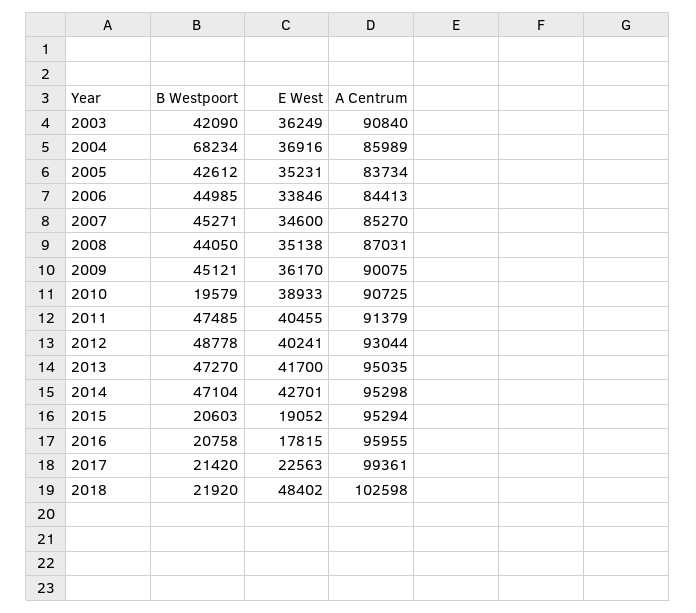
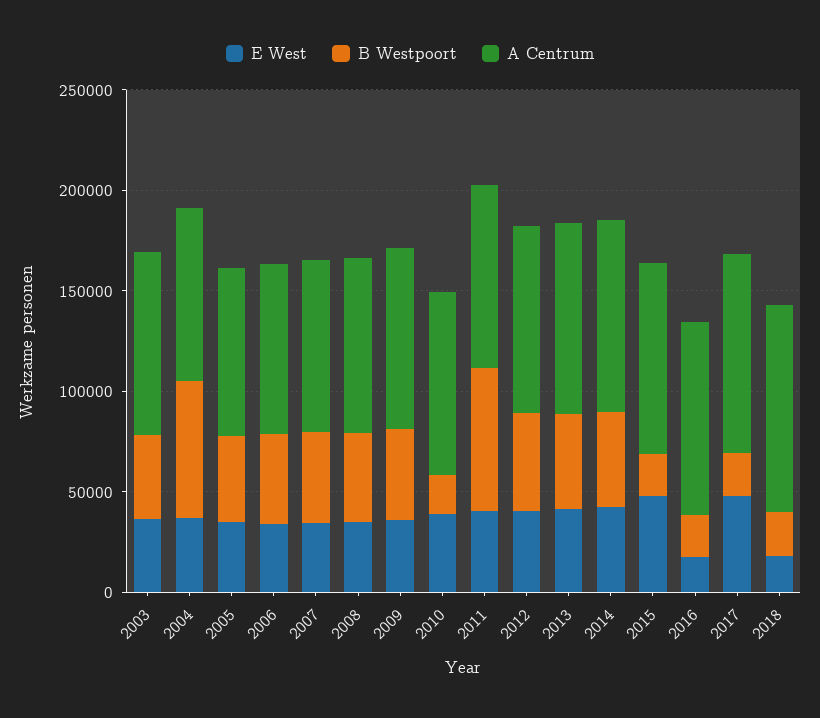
  {
    "B Westpoort": {
      "2003": 42090,
      "2004": 68234,
      "2005": 42612,
      "2006": 44985,
      "2007": 45271,
      "2008": 44050,
      "2009": 45121,
      "2010": 19579,
-     "2011": 47485,
+     "2011": 70000,
      "2012": 48778,
      "2013": 47270,
      "2014": 47104,
      "2015": 20603,
      "2016": 20758,
      "2017": 21420,
      "2018": 21920
    },
    "E West": {
      "2003": 36249,
      "2004": 36916,
      "2005": 35231,
      "2006": 33846,
      "2007": 34600,
      "2008": 35138,
      "2009": 36170,
      "2010": 38933,
      "2011": 40455,
      "2012": 40241,
      "2013": 41700,
      "2014": 42701,
-     "2015": 19052,
+     "2015": 50000,
      "2016": 17815,
-     "2017": 22563,
+     "2017": 50000,
-     "2018": 48402
+     "2018": 20000
    },
    "A Centrum": {
      "2003": 90840,
      "2004": 85989,
      "2005": 83734,
      "2006": 84413,
      "2007": 85270,
      "2008": 87031,
      "2009": 90075,
      "2010": 90725,
      "2011": 91379,
      "2012": 93044,
      "2013": 95035,
      "2014": 95298,
      "2015": 95294,
      "2016": 95955,
      "2017": 99361,
      "2018": 102598
    }
  }

